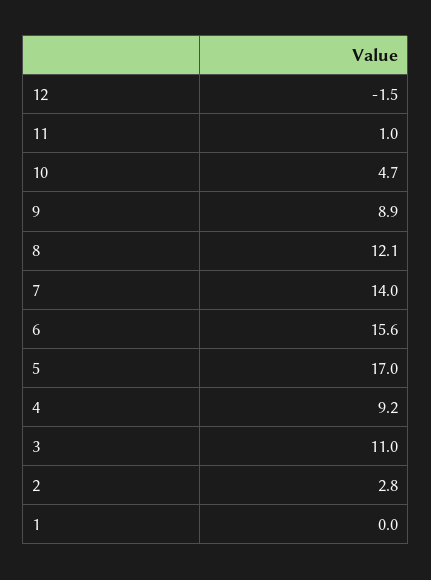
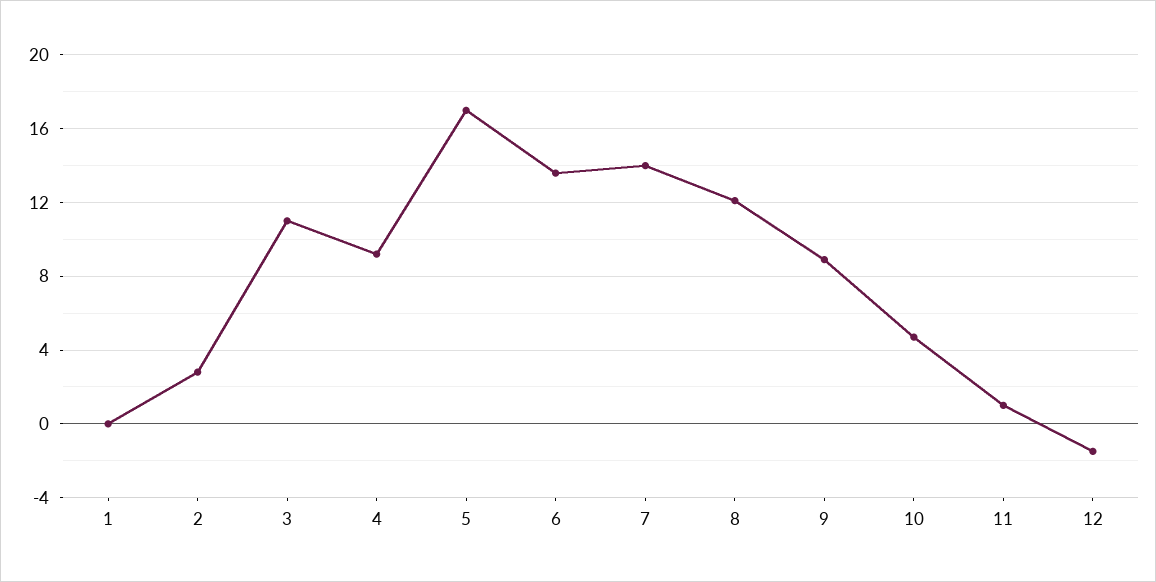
  {
    "12": -1.5,
    "11": 1,
    "10": 4.7,
    "9": 8.9,
    "8": 12.1,
    "7": 14,
-   "6": 15.6,
+   "6": 13.5,
    "5": 17,
    "4": 9.2,
    "3": 11,
    "2": 2.8,
    "1": 0
  }

